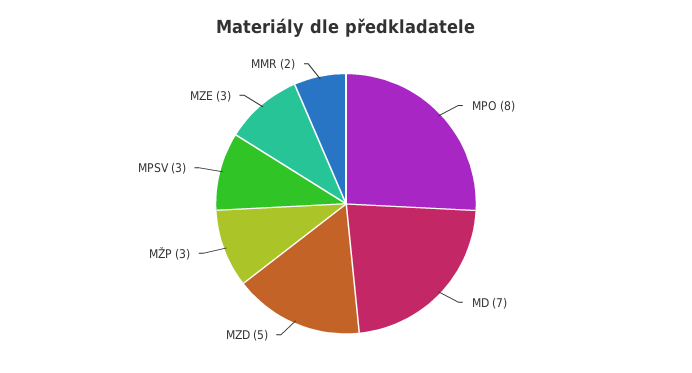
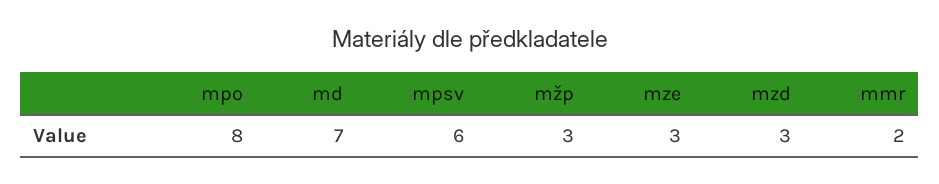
  {
    "MPO": 8,
    "MD": 7,
-   "MZD": 5,
+   "MZD": 3,
    "MŽP": 3,
-   "MPSV": 3,
+   "MPSV": 6,
    "MZE": 3,
    "MMR": 2
  }

